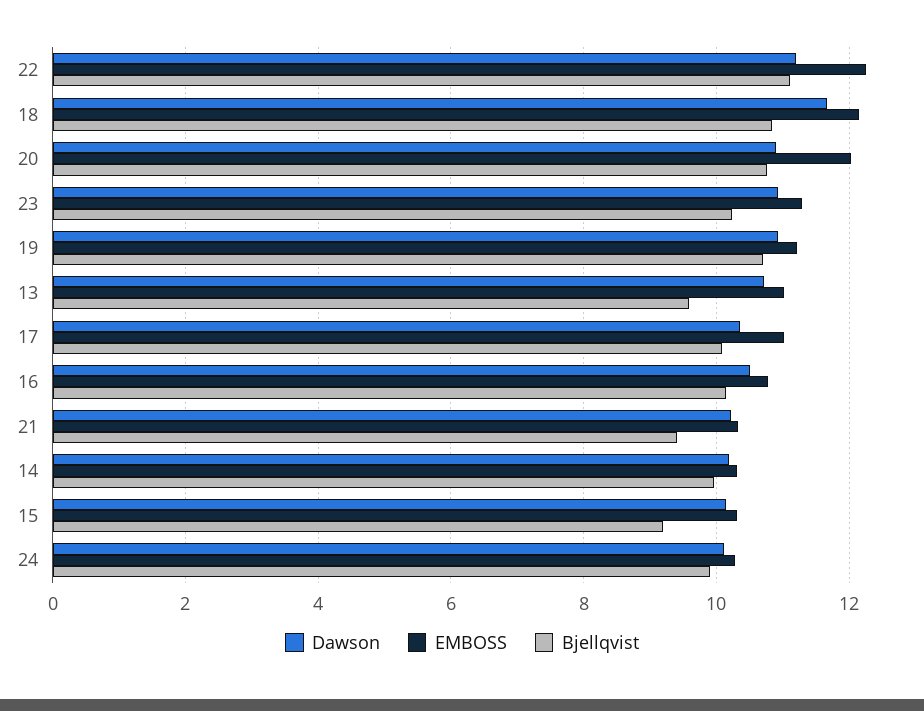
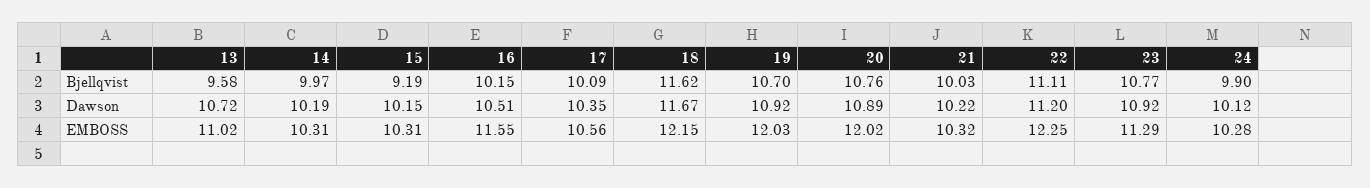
  {
    "Dawson": {
      "22": 11.2,
      "18": 11.67,
      "20": 10.89,
      "23": 10.92,
      "19": 10.92,
      "13": 10.72,
      "17": 10.35,
      "16": 10.51,
      "21": 10.22,
      "14": 10.19,
      "15": 10.15,
      "24": 10.12
    },
    "EMBOSS": {
      "22": 12.25,
      "18": 12.15,
      "20": 12.02,
      "23": 11.29,
-     "19": 11.2,
+     "19": 12.03,
      "13": 11.02,
-     "17": 11,
+     "17": 10.56,
-     "16": 10.8,
+     "16": 11.55,
      "21": 10.32,
      "14": 10.31,
      "15": 10.31,
      "24": 10.28
    },
    "Bjellqvist": {
      "22": 11.11,
-     "18": 10.8,
+     "18": 11.62,
      "20": 10.76,
-     "23": 10.2,
+     "23": 10.77,
      "19": 10.7,
      "13": 9.58,
      "17": 10.09,
      "16": 10.15,
-     "21": 9.4,
+     "21": 10.03,
      "14": 9.97,
      "15": 9.19,
      "24": 9.9
    }
  }

